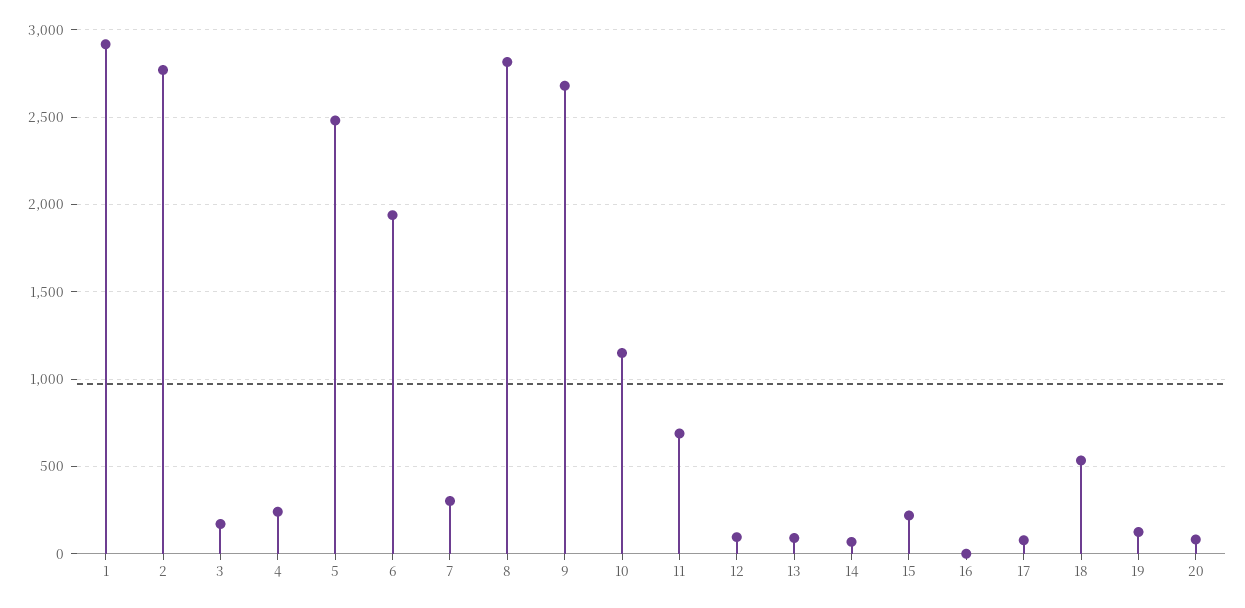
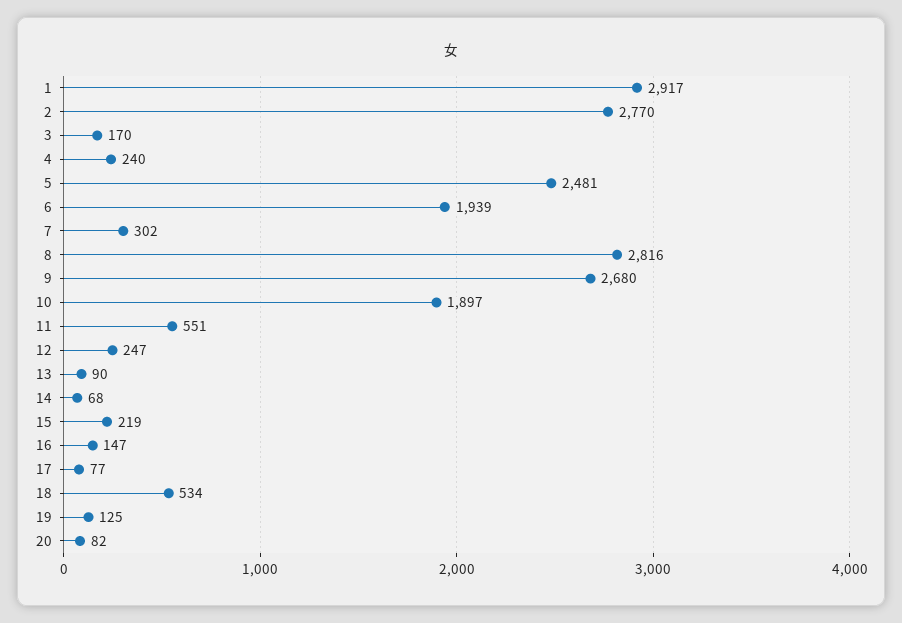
  {
    "1": 2917,
    "2": 2770,
    "3": 170,
    "4": 240,
    "5": 2481,
    "6": 1939,
    "7": 302,
    "8": 2816,
    "9": 2680,
-   "10": 1150,
+   "10": 1897,
-   "11": 700,
+   "11": 551,
-   "12": 100,
+   "12": 247,
    "13": 90,
    "14": 68,
    "15": 219,
-   "16": 0,
+   "16": 147,
    "17": 77,
    "18": 534,
    "19": 125,
    "20": 82
  }

